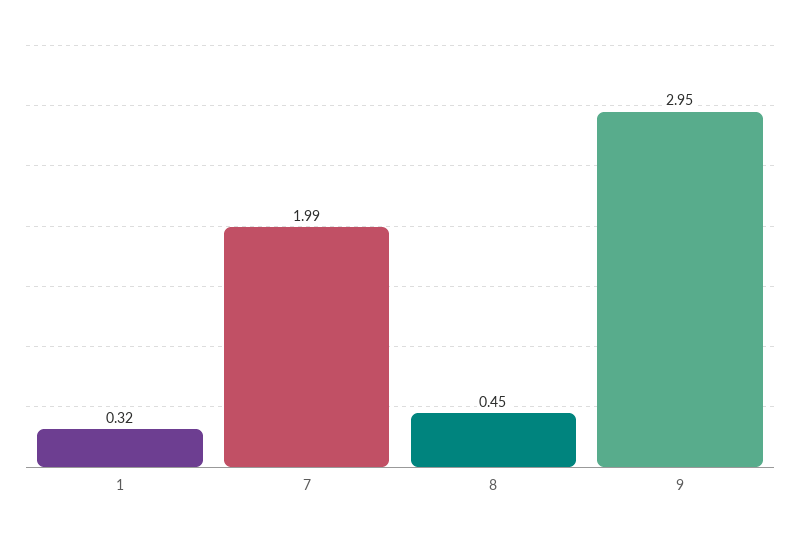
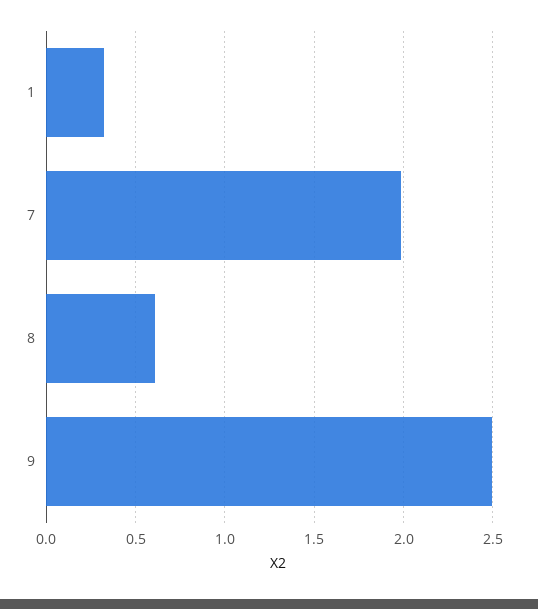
  {
    "1": 0.32,
    "7": 1.99,
-   "8": 0.45,
+   "8": 0.6,
-   "9": 2.95
+   "9": 2.5
  }

